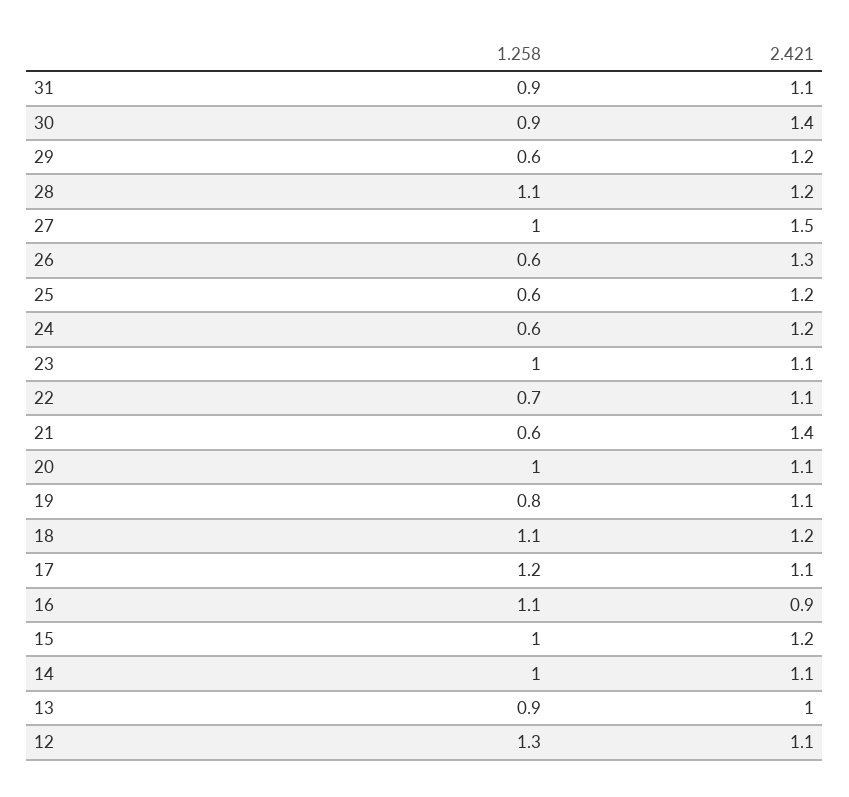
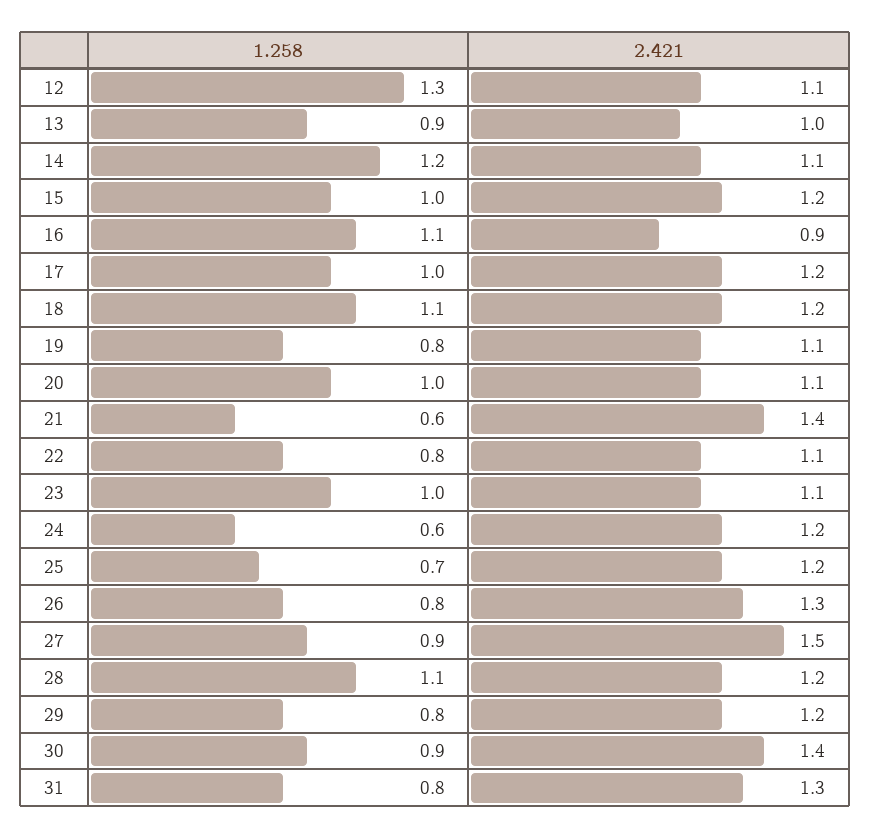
  {
    "1.258": {
-     "31": 0.9,
+     "31": 0.8,
      "30": 0.9,
-     "29": 0.6,
+     "29": 0.8,
      "28": 1.1,
-     "27": 1,
+     "27": 0.9,
-     "26": 0.6,
+     "26": 0.8,
-     "25": 0.6,
+     "25": 0.7,
      "24": 0.6,
      "23": 1,
-     "22": 0.7,
+     "22": 0.8,
      "21": 0.6,
      "20": 1,
      "19": 0.8,
      "18": 1.1,
-     "17": 1.2,
+     "17": 1,
      "16": 1.1,
      "15": 1,
-     "14": 1,
+     "14": 1.2,
      "13": 0.9,
      "12": 1.3
    },
    "2.421": {
-     "31": 1.1,
+     "31": 1.3,
      "30": 1.4,
      "29": 1.2,
      "28": 1.2,
      "27": 1.5,
      "26": 1.3,
      "25": 1.2,
      "24": 1.2,
      "23": 1.1,
      "22": 1.1,
      "21": 1.4,
      "20": 1.1,
      "19": 1.1,
      "18": 1.2,
-     "17": 1.1,
+     "17": 1.2,
      "16": 0.9,
      "15": 1.2,
      "14": 1.1,
      "13": 1,
      "12": 1.1
    }
  }

